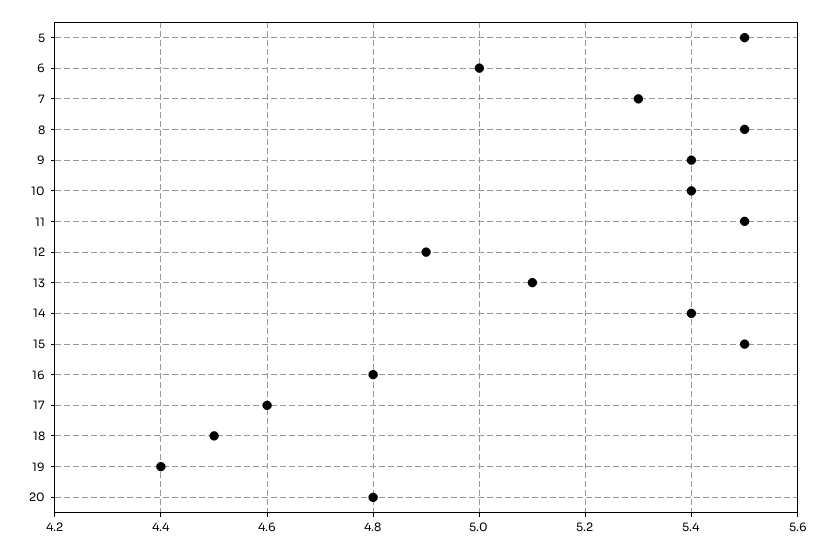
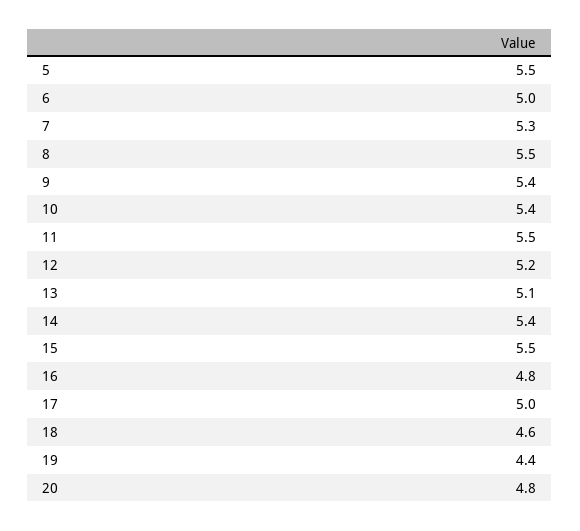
  {
    "5": 5.5,
    "6": 5,
    "7": 5.3,
    "8": 5.5,
    "9": 5.4,
    "10": 5.4,
    "11": 5.5,
-   "12": 4.9,
+   "12": 5.2,
    "13": 5.1,
    "14": 5.4,
    "15": 5.5,
    "16": 4.8,
-   "17": 4.6,
+   "17": 5,
-   "18": 4.5,
+   "18": 4.6,
    "19": 4.4,
    "20": 4.8
  }

